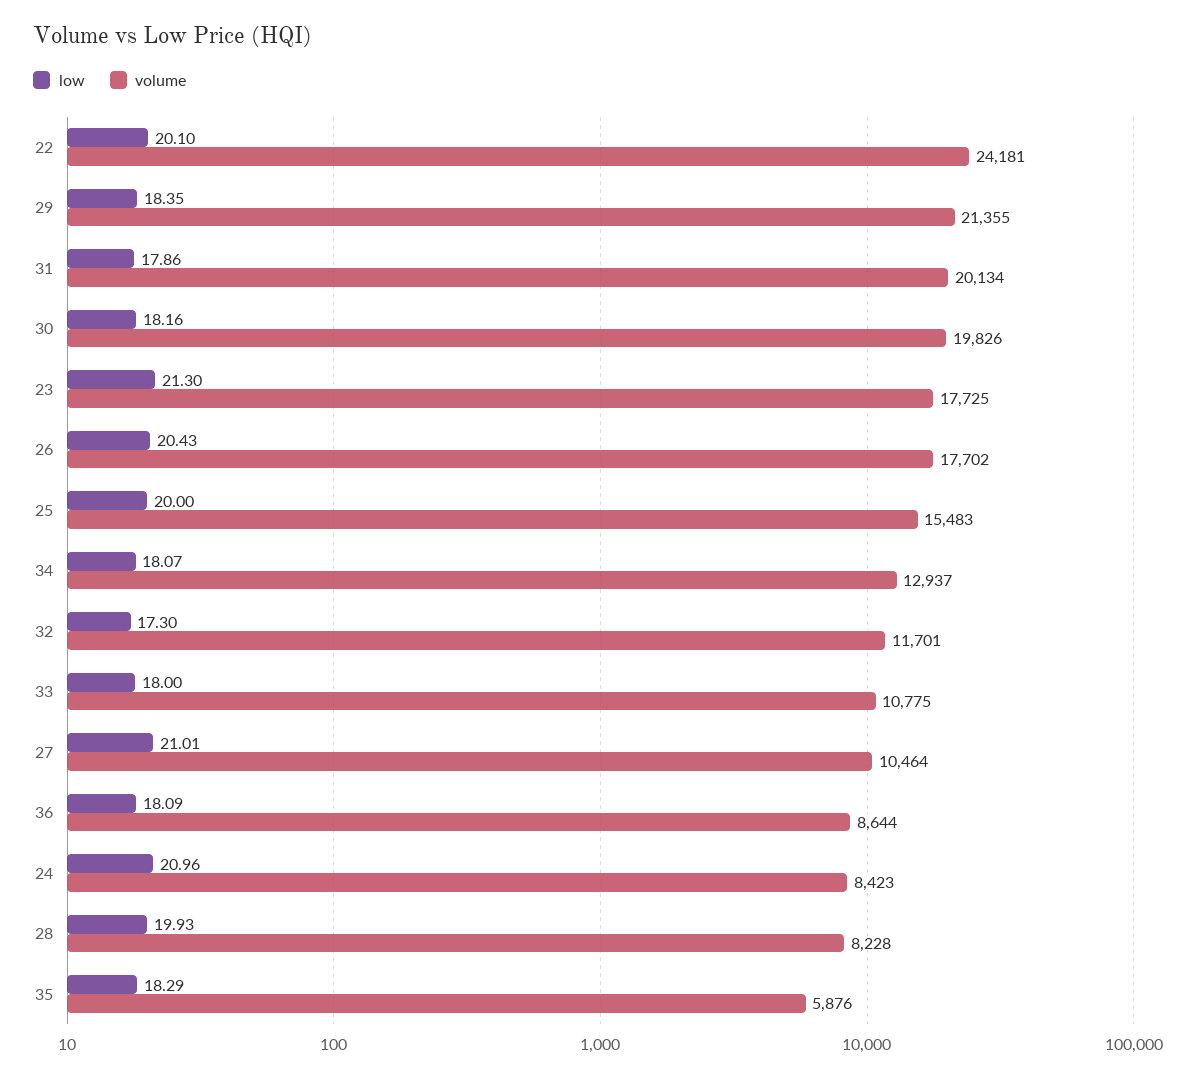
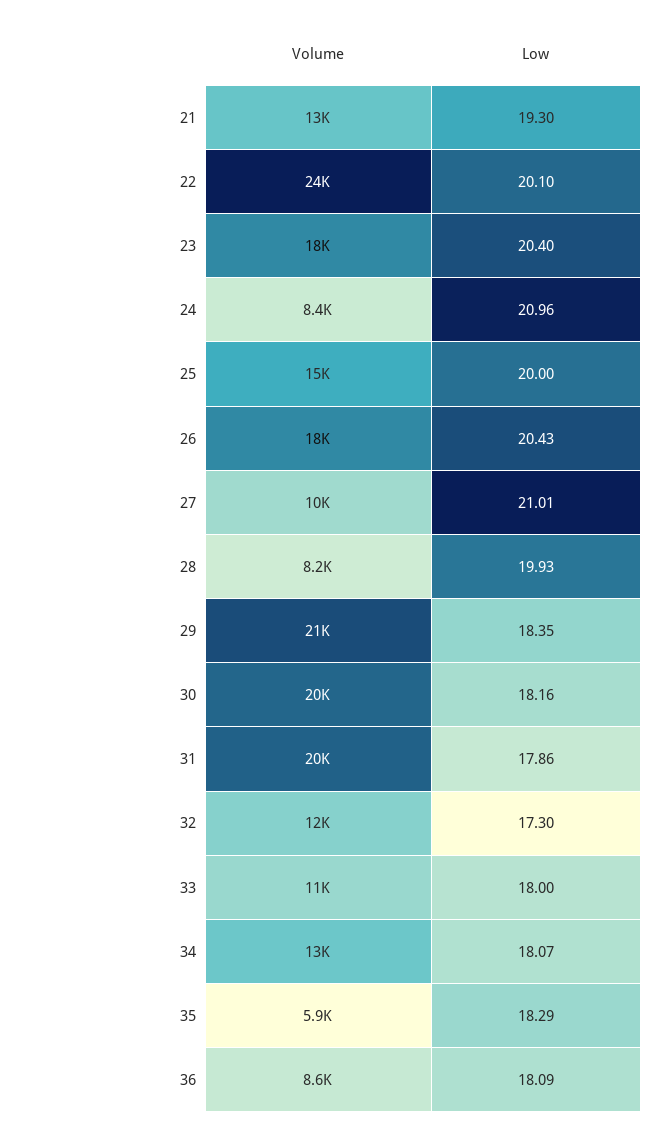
  {
    "low": {
      "22": 20.1,
      "29": 18.35,
      "31": 17.86,
      "30": 18.16,
-     "23": 21.3,
+     "23": 20.4,
      "26": 20.43,
      "25": 20,
      "34": 18.07,
      "32": 17.3,
      "33": 18,
      "27": 21.01,
      "36": 18.09,
      "24": 20.96,
      "28": 19.93,
-     "35": 18.29
+     "35": 18.29,
+     "21": 19.3
    },
    "volume": {
      "22": 24181,
      "29": 21355,
      "31": 20134,
      "30": 19826,
      "23": 17725,
      "26": 17702,
      "25": 15483,
      "34": 12937,
      "32": 11701,
      "33": 10775,
      "27": 10464,
      "36": 8644,
      "24": 8423,
      "28": 8228,
-     "35": 5876
+     "35": 5876,
+     "21": 13000
    }
  }

